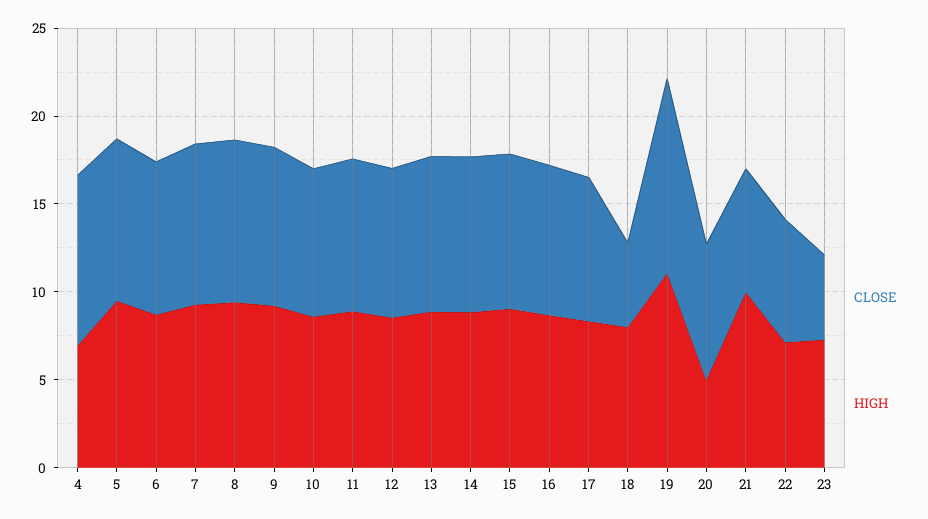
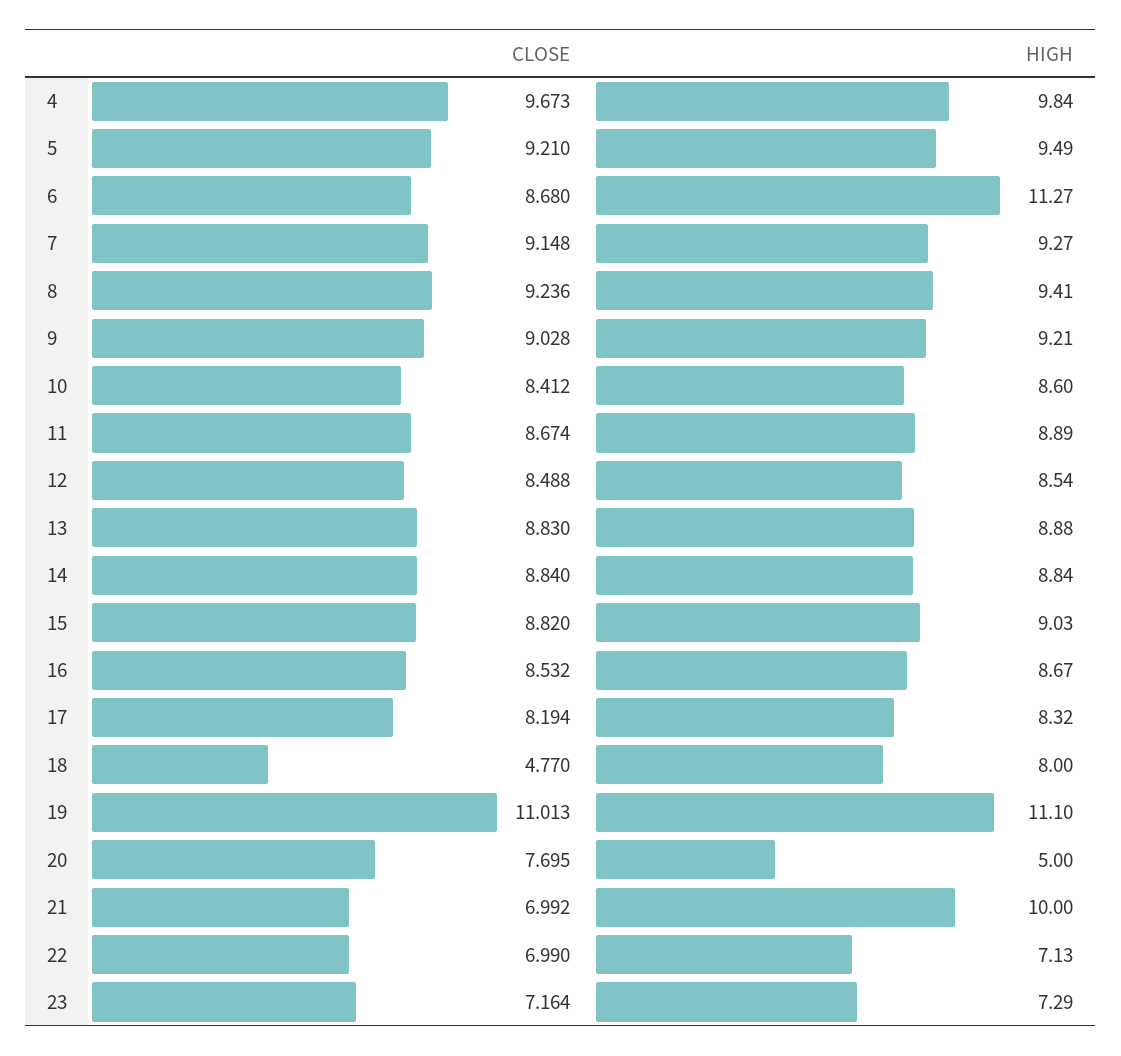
  {
    "CLOSE": {
      "4": 9.673,
      "5": 9.21,
      "6": 8.68,
      "7": 9.148,
      "8": 9.236,
      "9": 9.028,
      "10": 8.412,
      "11": 8.674,
      "12": 8.488,
      "13": 8.83,
      "14": 8.84,
      "15": 8.82,
      "16": 8.532,
      "17": 8.194,
      "18": 4.77,
      "19": 11.013,
      "20": 7.695,
      "21": 6.992,
      "22": 6.99,
-     "23": 5
+     "23": 7.164
    },
    "HIGH": {
-     "4": 7,
+     "4": 9.84,
      "5": 9.49,
-     "6": 9,
+     "6": 11.27,
      "7": 9.27,
      "8": 9.41,
      "9": 9.21,
      "10": 8.6,
      "11": 8.89,
      "12": 8.54,
      "13": 8.88,
      "14": 8.84,
      "15": 9.03,
      "16": 8.67,
      "17": 8.32,
      "18": 8,
      "19": 11.1,
      "20": 5,
      "21": 10,
      "22": 7.13,
      "23": 7.29
    }
  }

